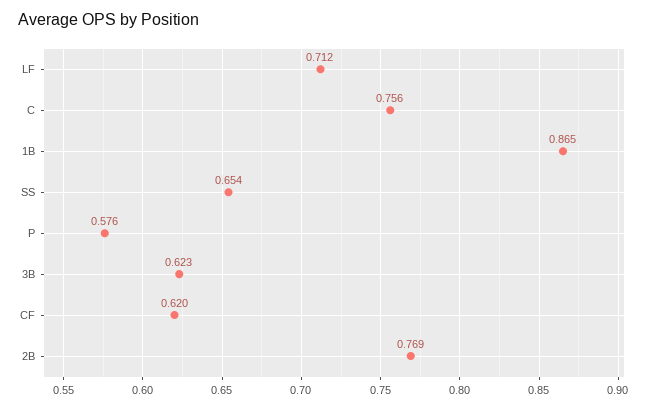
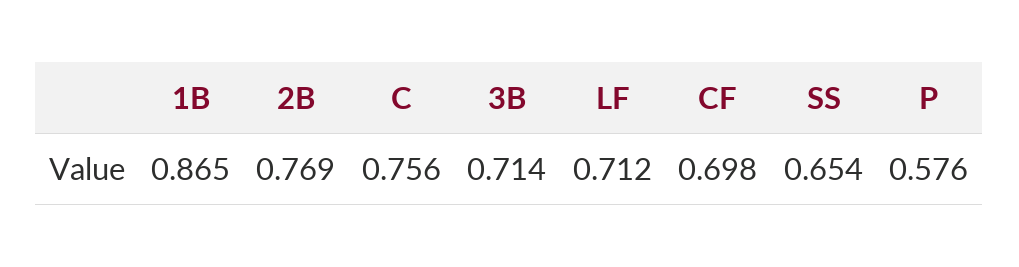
  {
    "LF": 0.712,
    "C": 0.756,
    "1B": 0.865,
    "SS": 0.654,
    "P": 0.576,
-   "3B": 0.623,
+   "3B": 0.714,
-   "CF": 0.62,
+   "CF": 0.698,
    "2B": 0.769
  }

